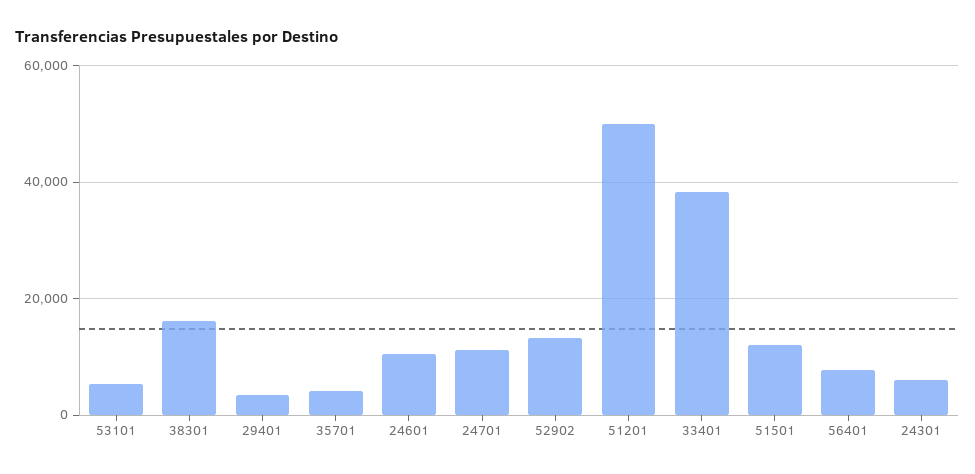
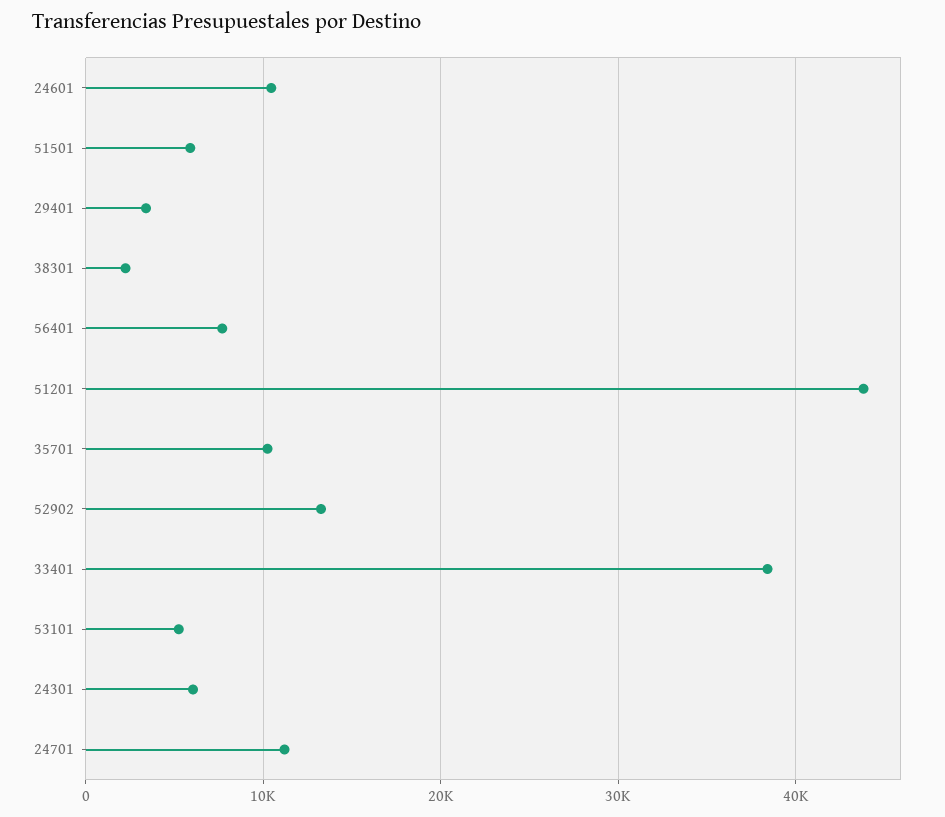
  {
    "53101": 5000,
-   "38301": 16000,
+   "38301": 2000,
    "29401": 3000,
-   "35701": 4000,
+   "35701": 10000,
    "24601": 10000,
    "24701": 11000,
    "52902": 13000,
-   "51201": 50000,
+   "51201": 44000,
    "33401": 38000,
-   "51501": 12000,
+   "51501": 6000,
    "56401": 8000,
    "24301": 6000
  }

